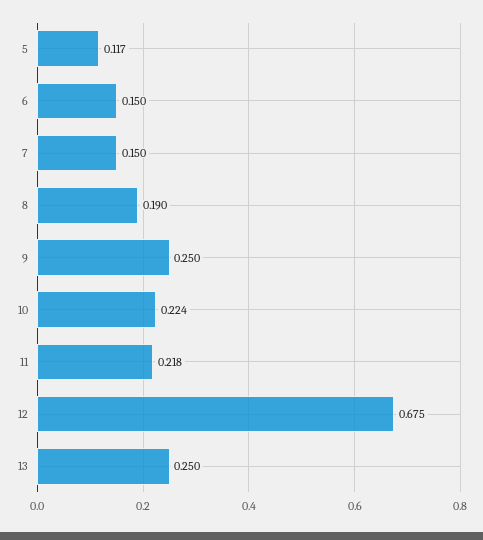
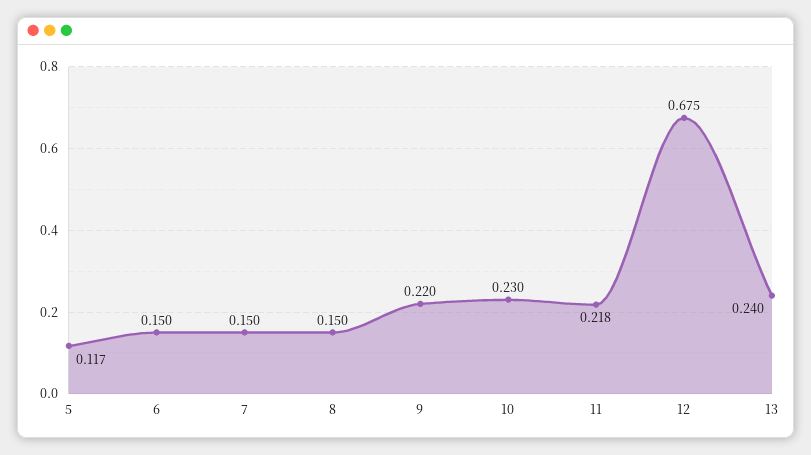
  {
    "5": 0.117,
    "6": 0.15,
    "7": 0.15,
-   "8": 0.19,
+   "8": 0.15,
-   "9": 0.25,
+   "9": 0.22,
-   "10": 0.224,
+   "10": 0.23,
    "11": 0.218,
    "12": 0.675,
-   "13": 0.25
+   "13": 0.24
  }

